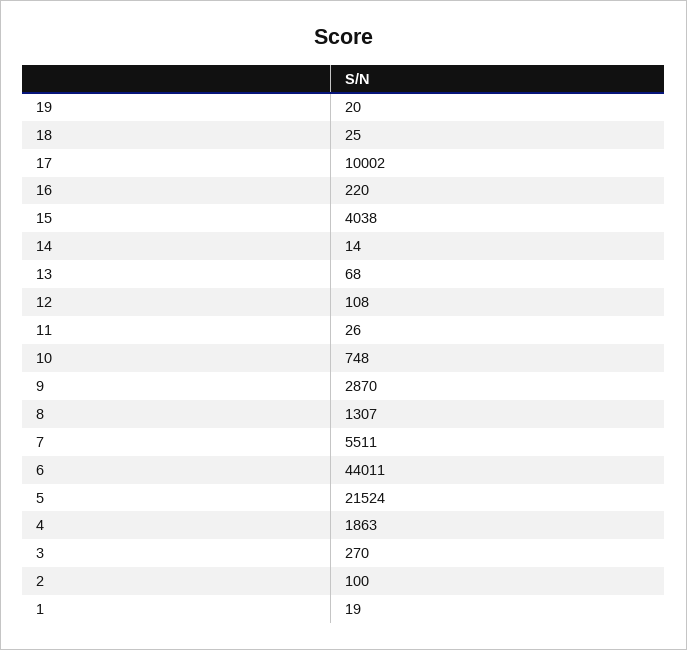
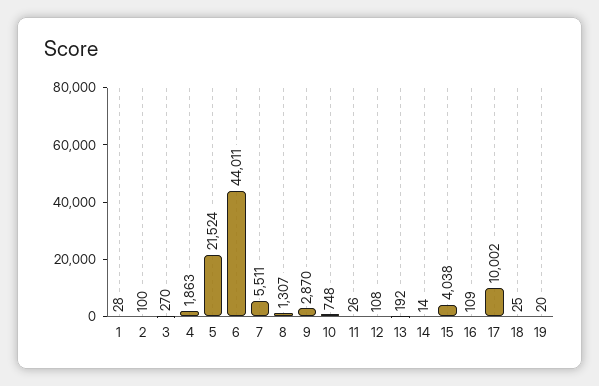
  {
    "19": 20,
    "18": 25,
    "17": 10002,
-   "16": 220,
+   "16": 109,
    "15": 4038,
    "14": 14,
-   "13": 68,
+   "13": 192,
    "12": 108,
    "11": 26,
    "10": 748,
    "9": 2870,
    "8": 1307,
    "7": 5511,
    "6": 44011,
    "5": 21524,
    "4": 1863,
    "3": 270,
    "2": 100,
-   "1": 19
+   "1": 28
  }

